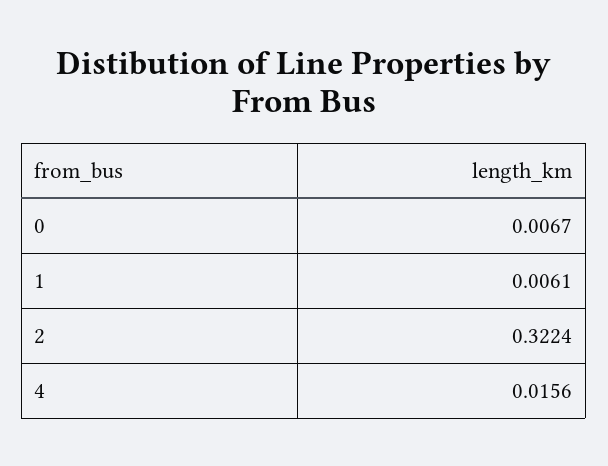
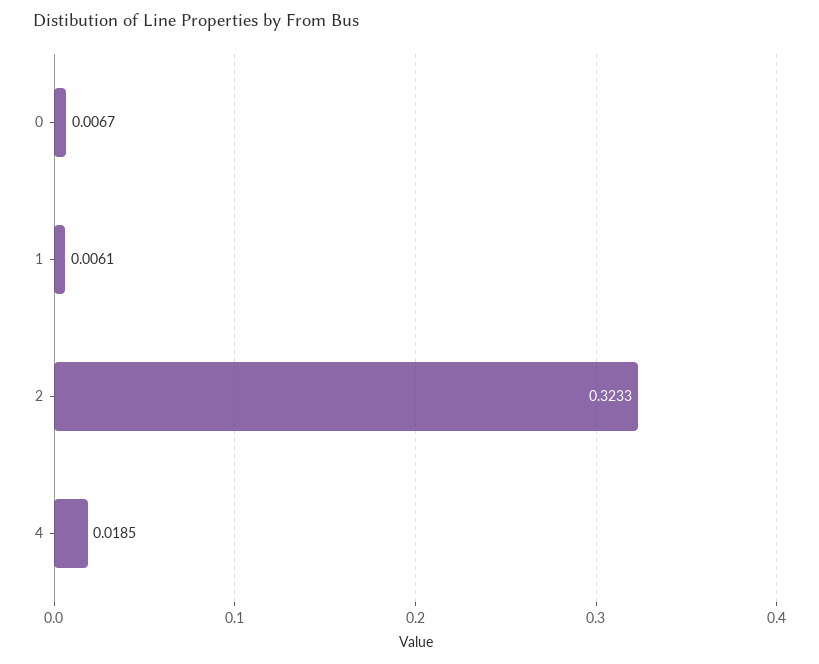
  {
    "0": 0.0067,
    "1": 0.0061,
-   "2": 0.3224,
+   "2": 0.3233,
-   "4": 0.0156
+   "4": 0.0185
  }

